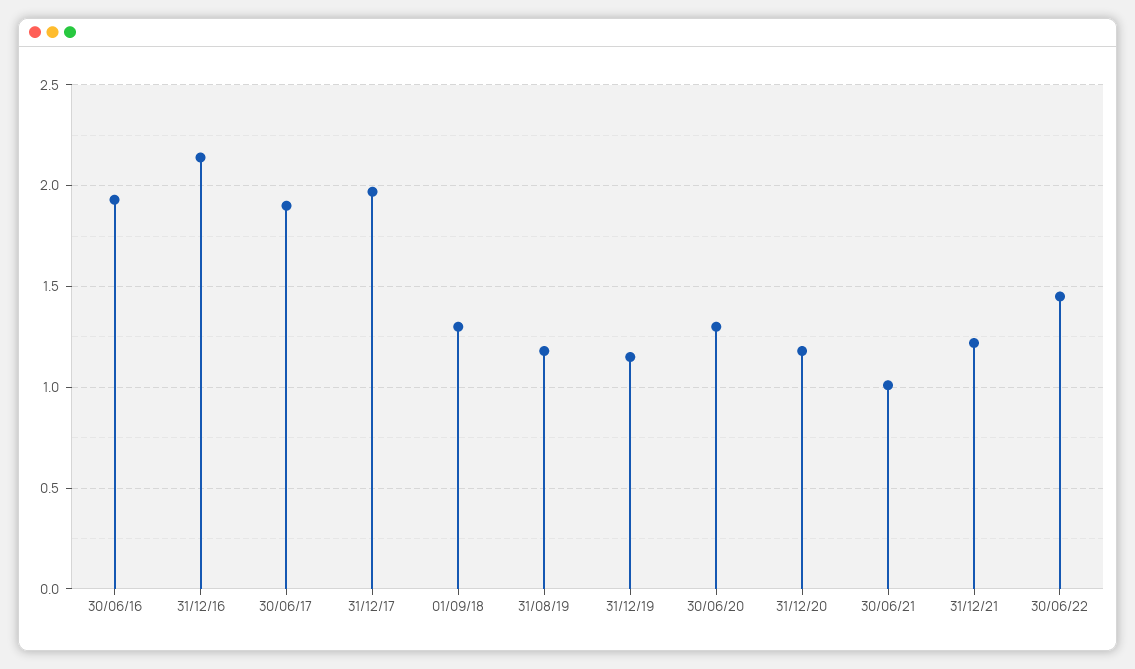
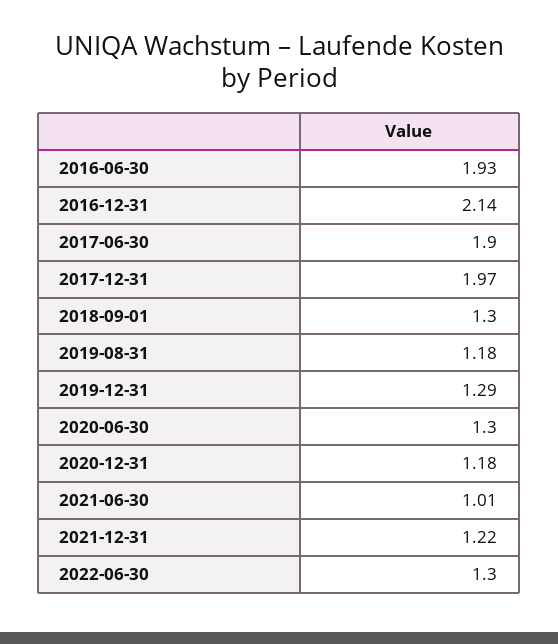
  {
    "30/06/16": 1.93,
    "31/12/16": 2.14,
    "30/06/17": 1.9,
    "31/12/17": 1.97,
    "01/09/18": 1.3,
    "31/08/19": 1.18,
-   "31/12/19": 1.15,
+   "31/12/19": 1.29,
    "30/06/20": 1.3,
    "31/12/20": 1.18,
    "30/06/21": 1.01,
    "31/12/21": 1.22,
-   "30/06/22": 1.45
+   "30/06/22": 1.3
  }

